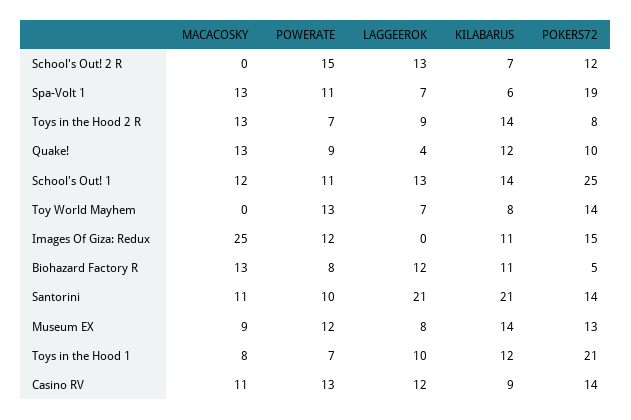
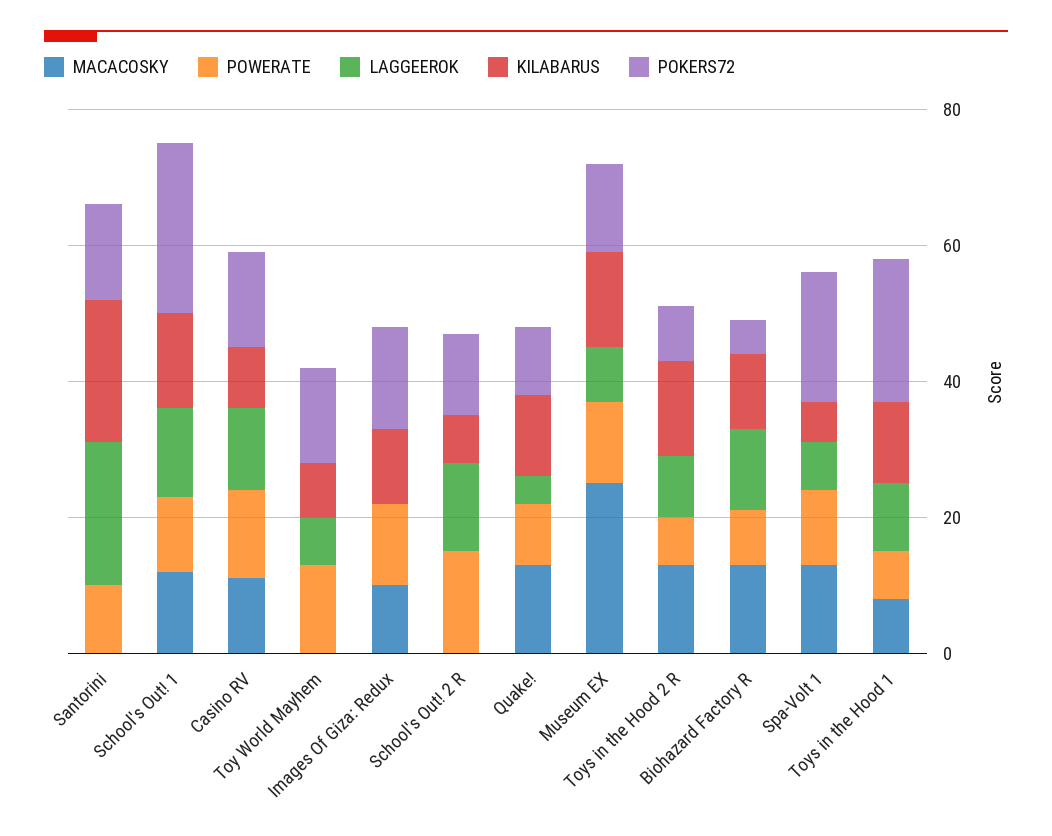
  {
    "MACACOSKY": {
      "School's Out! 2 R": 0,
      "Spa-Volt 1": 13,
      "Toys in the Hood 2 R": 13,
      "Quake!": 13,
      "School's Out! 1": 12,
      "Toy World Mayhem": 0,
-     "Images Of Giza: Redux": 25,
+     "Images Of Giza: Redux": 10,
      "Biohazard Factory R": 13,
-     "Santorini": 11,
+     "Santorini": 0,
-     "Museum EX": 9,
+     "Museum EX": 25,
      "Toys in the Hood 1": 8,
      "Casino RV": 11
    },
    "POWERATE": {
      "School's Out! 2 R": 15,
      "Spa-Volt 1": 11,
      "Toys in the Hood 2 R": 7,
      "Quake!": 9,
      "School's Out! 1": 11,
      "Toy World Mayhem": 13,
      "Images Of Giza: Redux": 12,
      "Biohazard Factory R": 8,
      "Santorini": 10,
      "Museum EX": 12,
      "Toys in the Hood 1": 7,
      "Casino RV": 13
    },
    "LAGGEEROK": {
      "School's Out! 2 R": 13,
      "Spa-Volt 1": 7,
      "Toys in the Hood 2 R": 9,
      "Quake!": 4,
      "School's Out! 1": 13,
      "Toy World Mayhem": 7,
      "Images Of Giza: Redux": 0,
      "Biohazard Factory R": 12,
      "Santorini": 21,
      "Museum EX": 8,
      "Toys in the Hood 1": 10,
      "Casino RV": 12
    },
    "KILABARUS": {
      "School's Out! 2 R": 7,
      "Spa-Volt 1": 6,
      "Toys in the Hood 2 R": 14,
      "Quake!": 12,
      "School's Out! 1": 14,
      "Toy World Mayhem": 8,
      "Images Of Giza: Redux": 11,
      "Biohazard Factory R": 11,
      "Santorini": 21,
      "Museum EX": 14,
      "Toys in the Hood 1": 12,
      "Casino RV": 9
    },
    "POKERS72": {
      "School's Out! 2 R": 12,
      "Spa-Volt 1": 19,
      "Toys in the Hood 2 R": 8,
      "Quake!": 10,
      "School's Out! 1": 25,
      "Toy World Mayhem": 14,
      "Images Of Giza: Redux": 15,
      "Biohazard Factory R": 5,
      "Santorini": 14,
      "Museum EX": 13,
      "Toys in the Hood 1": 21,
      "Casino RV": 14
    }
  }

